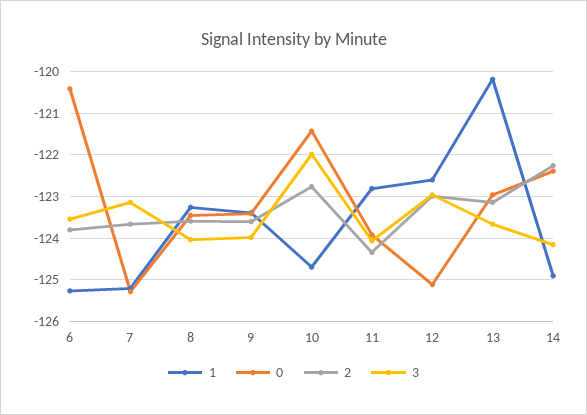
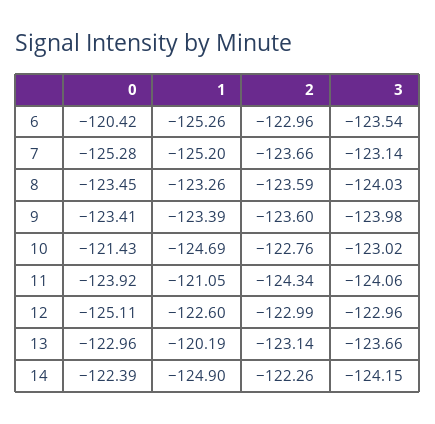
  {
    "1": {
      "6": -125.26,
      "7": -125.2,
      "8": -123.26,
      "9": -123.39,
      "10": -124.69,
-     "11": -122.8,
+     "11": -121.05,
      "12": -122.6,
      "13": -120.19,
      "14": -124.9
    },
    "0": {
      "6": -120.42,
      "7": -125.28,
      "8": -123.45,
      "9": -123.41,
      "10": -121.43,
      "11": -123.92,
      "12": -125.11,
      "13": -122.96,
      "14": -122.39
    },
    "2": {
-     "6": -123.8,
+     "6": -122.96,
      "7": -123.66,
      "8": -123.59,
      "9": -123.6,
      "10": -122.76,
      "11": -124.34,
      "12": -122.99,
      "13": -123.14,
      "14": -122.26
    },
    "3": {
      "6": -123.54,
      "7": -123.14,
      "8": -124.03,
      "9": -123.98,
-     "10": -122,
+     "10": -123.02,
      "11": -124.06,
      "12": -122.96,
      "13": -123.66,
      "14": -124.15
    }
  }

